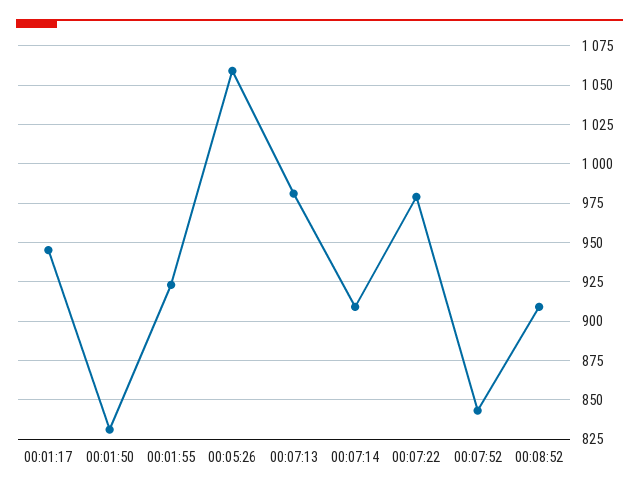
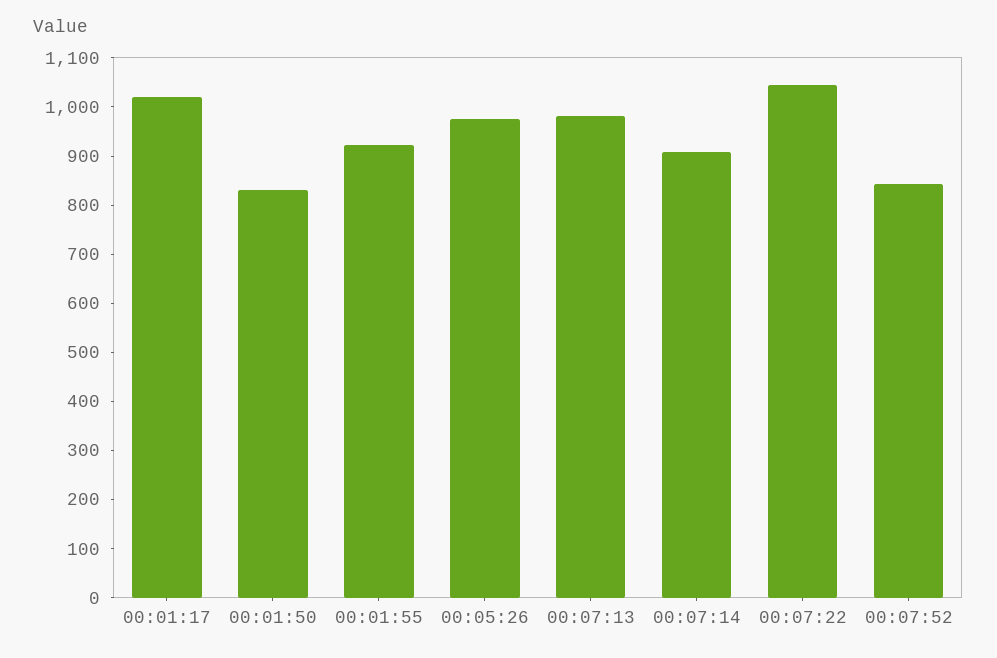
  {
-   "00:01:17": 945,
+   "00:01:17": 1020,
    "00:01:50": 830,
    "00:01:55": 925,
-   "00:05:26": 1060,
+   "00:05:26": 980,
    "00:07:13": 980,
    "00:07:14": 910,
-   "00:07:22": 980,
+   "00:07:22": 1040,
-   "00:07:52": 845,
+   "00:07:52": 845
-   "00:08:52": 910
  }

